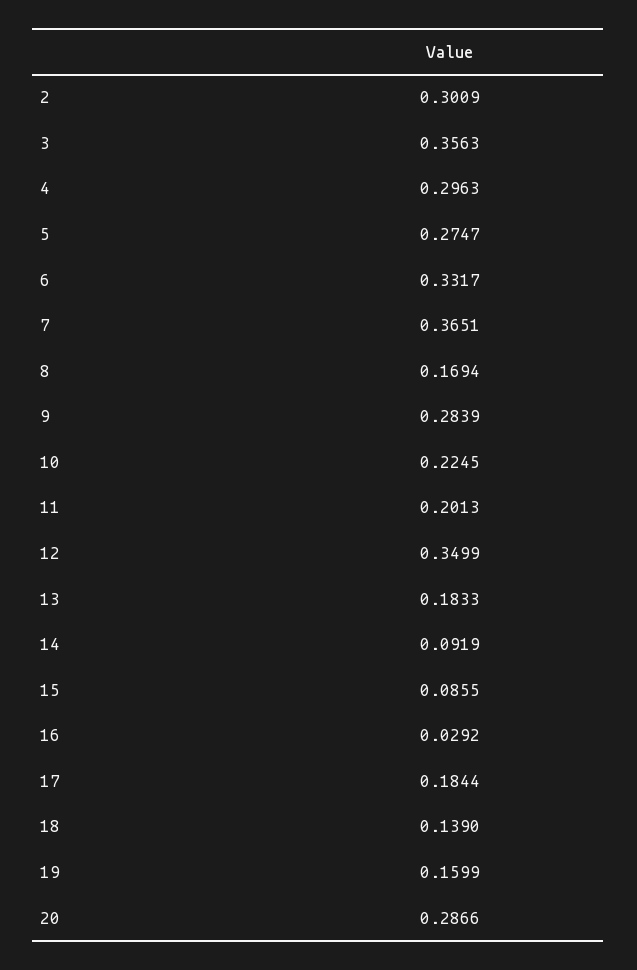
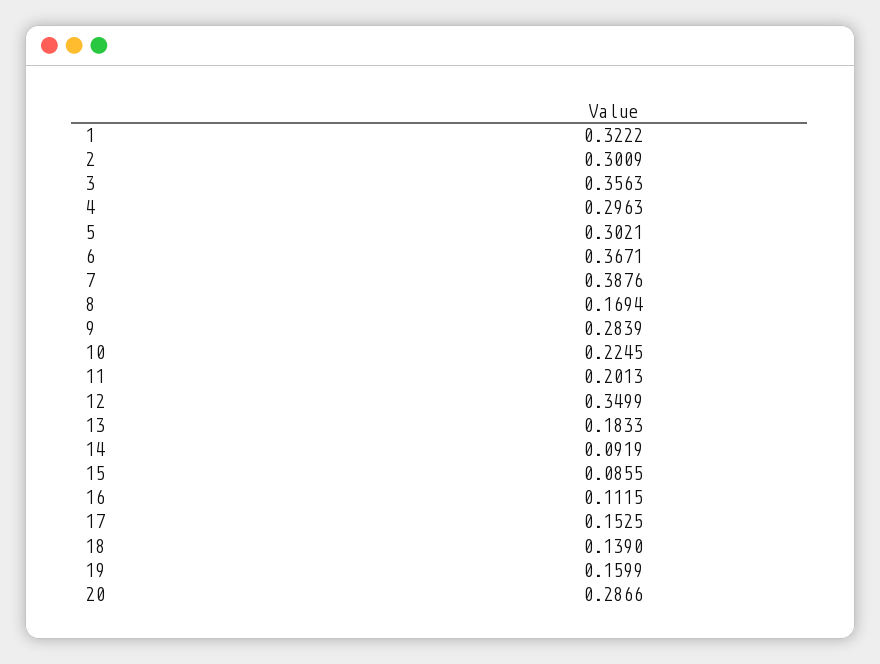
  {
    "2": 0.3009,
    "3": 0.3563,
    "4": 0.2963,
-   "5": 0.2747,
+   "5": 0.3021,
-   "6": 0.3317,
+   "6": 0.3671,
-   "7": 0.3651,
+   "7": 0.3876,
    "8": 0.1694,
    "9": 0.2839,
    "10": 0.2245,
    "11": 0.2013,
    "12": 0.3499,
    "13": 0.1833,
    "14": 0.0919,
    "15": 0.0855,
-   "16": 0.0292,
+   "16": 0.1115,
-   "17": 0.1844,
+   "17": 0.1525,
    "18": 0.139,
    "19": 0.1599,
-   "20": 0.2866
+   "20": 0.2866,
+   "1": 0.3222
  }

